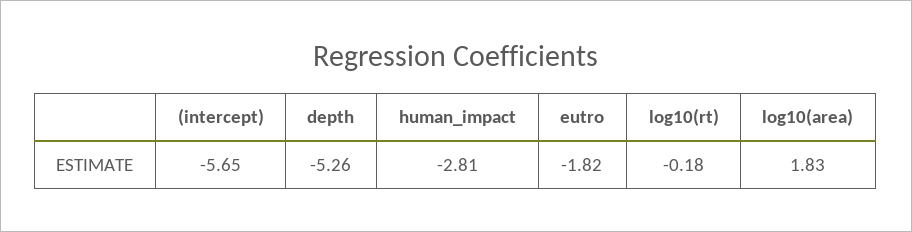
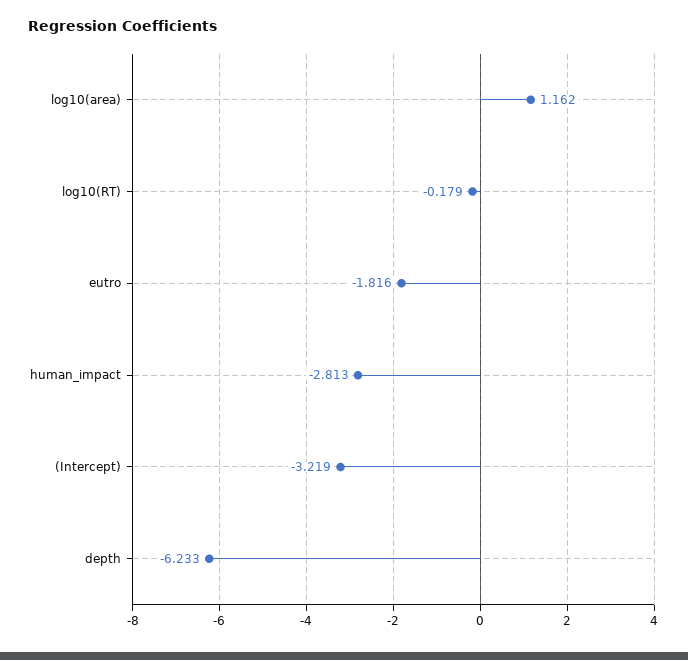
  {
-   "(intercept)": -5.65,
+   "(intercept)": -3.219,
-   "depth": -5.26,
+   "depth": -6.233,
    "human_impact": -2.813,
    "eutro": -1.816,
    "log10(rt)": -0.179,
-   "log10(area)": 1.83
+   "log10(area)": 1.162
  }

